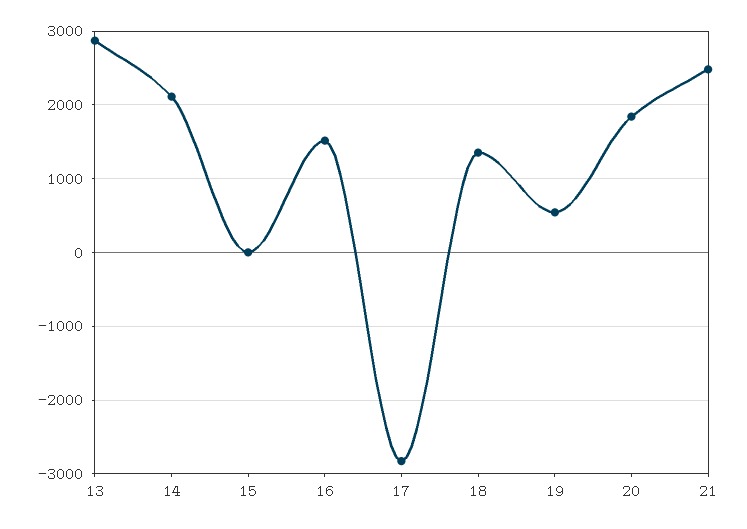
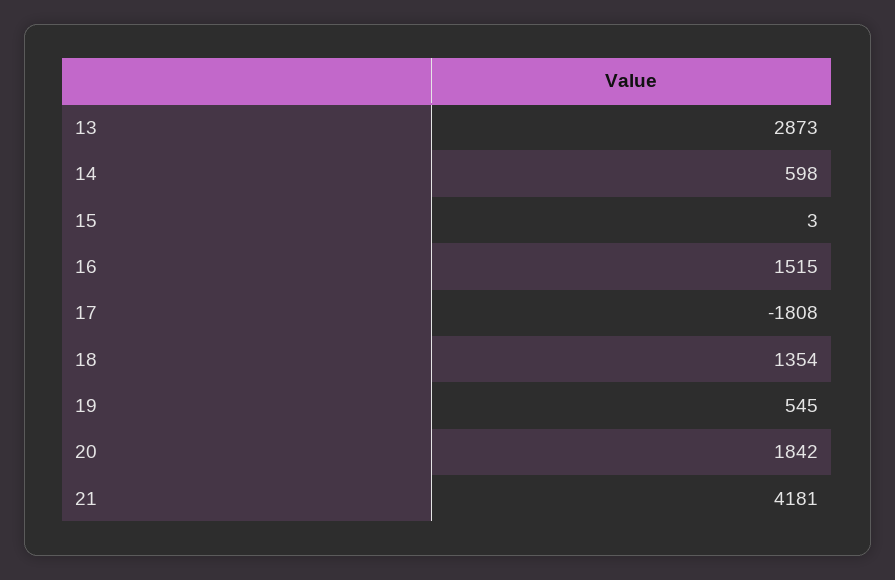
  {
    "13": 2873,
-   "14": 2100,
+   "14": 598,
    "15": 3,
    "16": 1515,
-   "17": -2800,
+   "17": -1808,
    "18": 1354,
    "19": 545,
    "20": 1842,
-   "21": 2500
+   "21": 4181
  }

